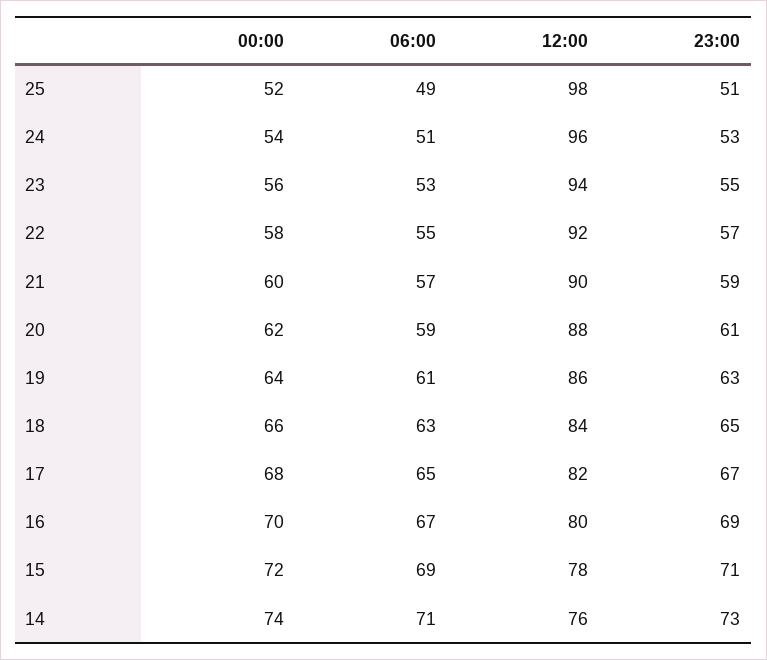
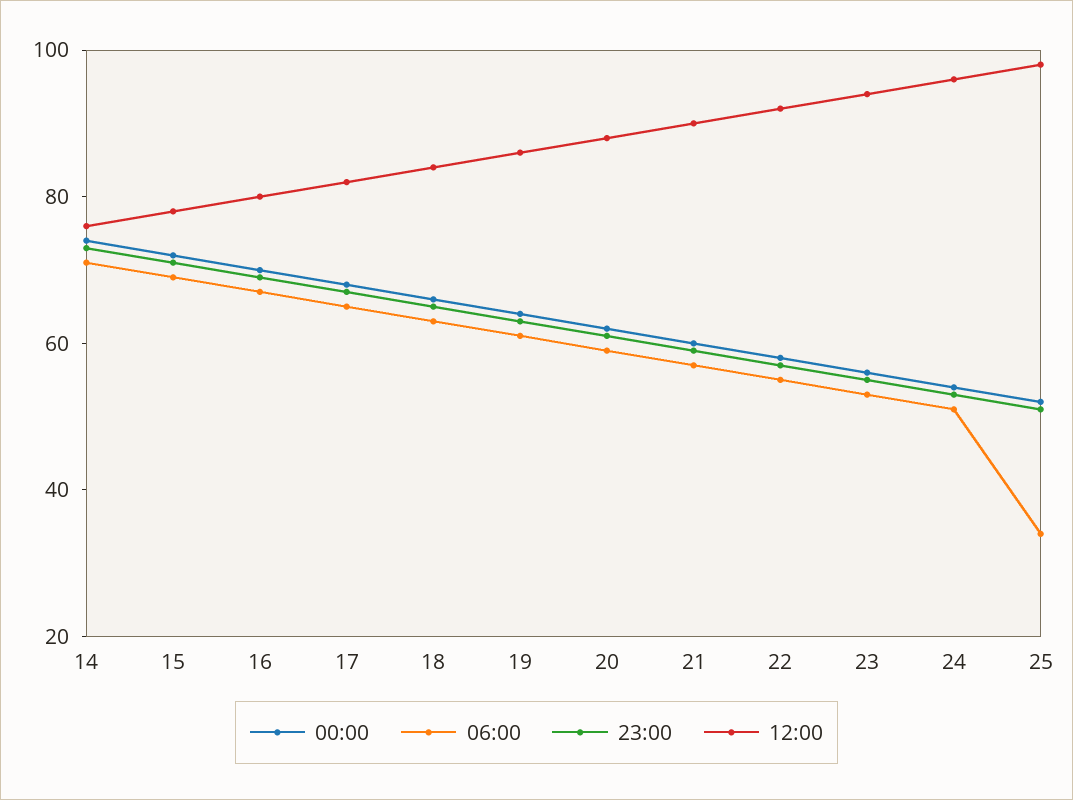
  {
    "00:00": {
      "25": 52,
      "24": 54,
      "23": 56,
      "22": 58,
      "21": 60,
      "20": 62,
      "19": 64,
      "18": 66,
      "17": 68,
      "16": 70,
      "15": 72,
      "14": 74
    },
    "06:00": {
-     "25": 49,
+     "25": 35,
      "24": 51,
      "23": 53,
      "22": 55,
      "21": 57,
      "20": 59,
      "19": 61,
      "18": 63,
      "17": 65,
      "16": 67,
      "15": 69,
      "14": 71
    },
    "12:00": {
      "25": 98,
      "24": 96,
      "23": 94,
      "22": 92,
      "21": 90,
      "20": 88,
      "19": 86,
      "18": 84,
      "17": 82,
      "16": 80,
      "15": 78,
      "14": 76
    },
    "23:00": {
      "25": 51,
      "24": 53,
      "23": 55,
      "22": 57,
      "21": 59,
      "20": 61,
      "19": 63,
      "18": 65,
      "17": 67,
      "16": 69,
      "15": 71,
      "14": 73
    }
  }

